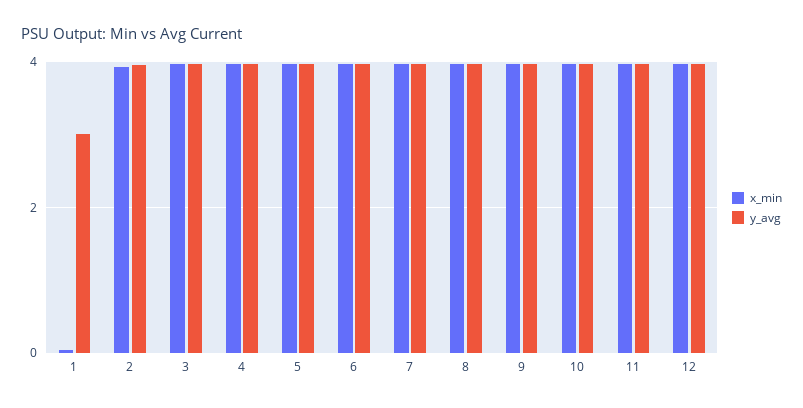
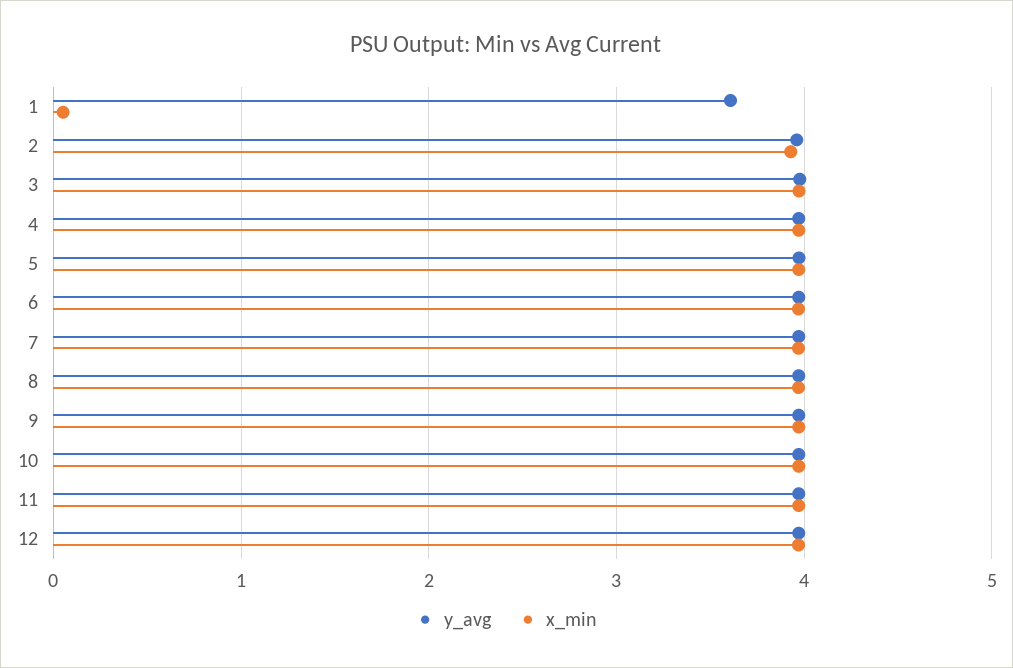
  {
    "x_min": {
      "1": 0.1,
      "2": 3.9,
      "3": 4,
      "4": 4,
      "5": 4,
      "6": 4,
      "7": 4,
      "8": 4,
      "9": 4,
      "10": 4,
      "11": 4,
      "12": 4
    },
    "y_avg": {
-     "1": 3,
+     "1": 3.6,
      "2": 4,
      "3": 4,
      "4": 4,
      "5": 4,
      "6": 4,
      "7": 4,
      "8": 4,
      "9": 4,
      "10": 4,
      "11": 4,
      "12": 4
    }
  }

